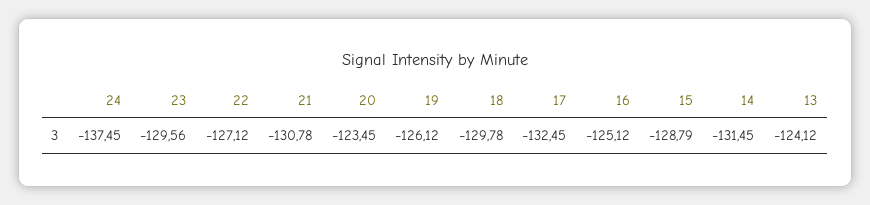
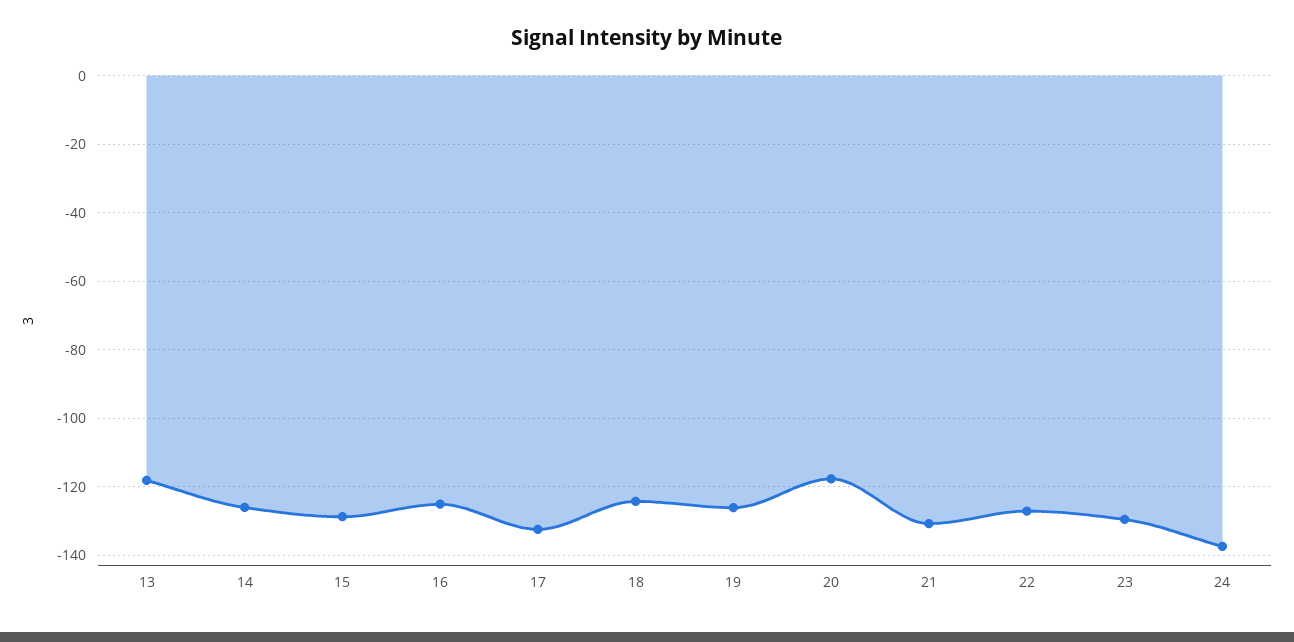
  {
    "24": -137.45,
    "23": -129.56,
    "22": -127.12,
    "21": -130.78,
-   "20": -123.45,
+   "20": -118,
    "19": -126.12,
-   "18": -129.78,
+   "18": -124,
    "17": -132.45,
    "16": -125.12,
    "15": -128.79,
-   "14": -131.45,
+   "14": -126,
-   "13": -124.12
+   "13": -118
  }

